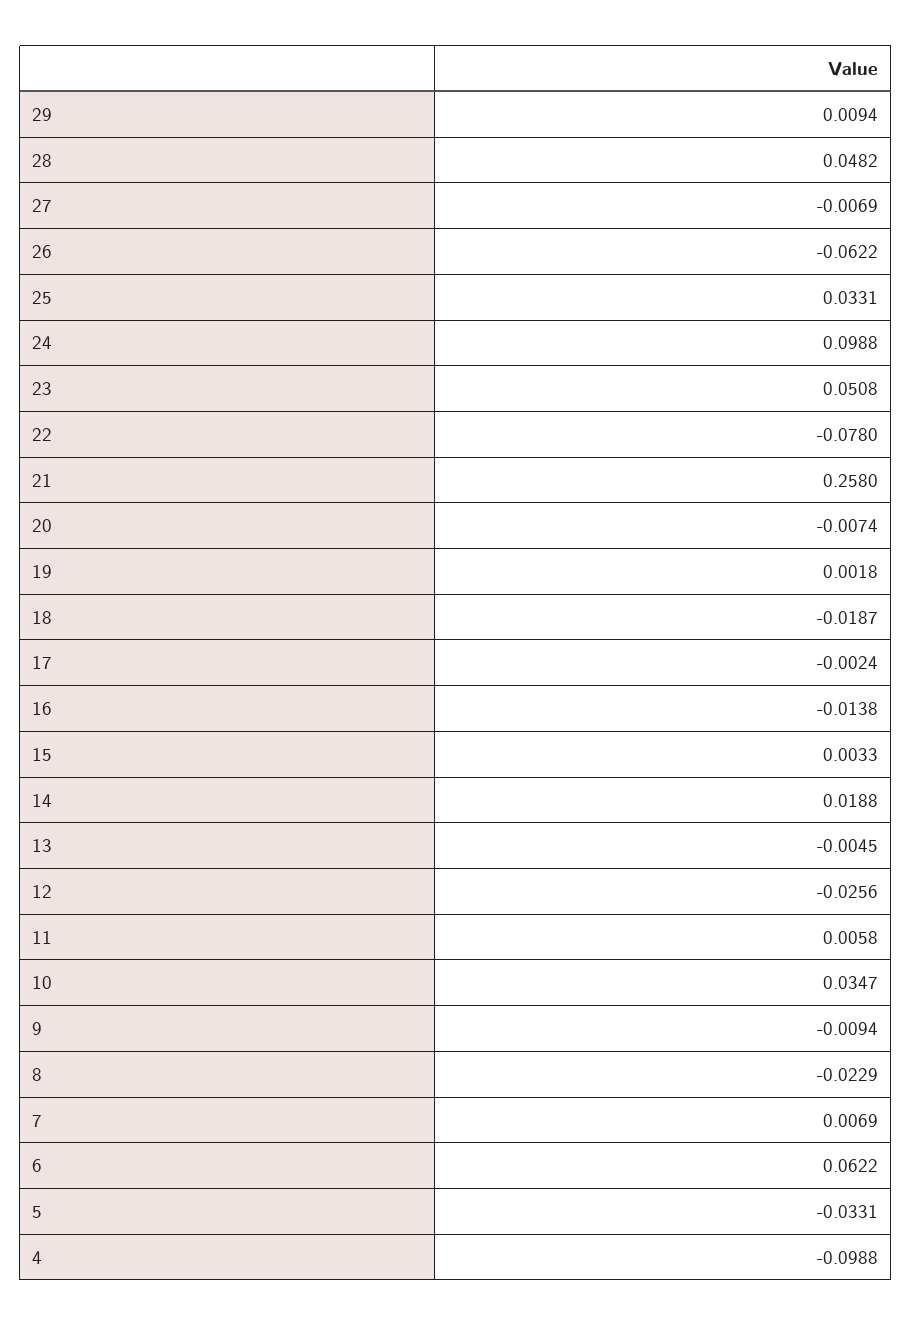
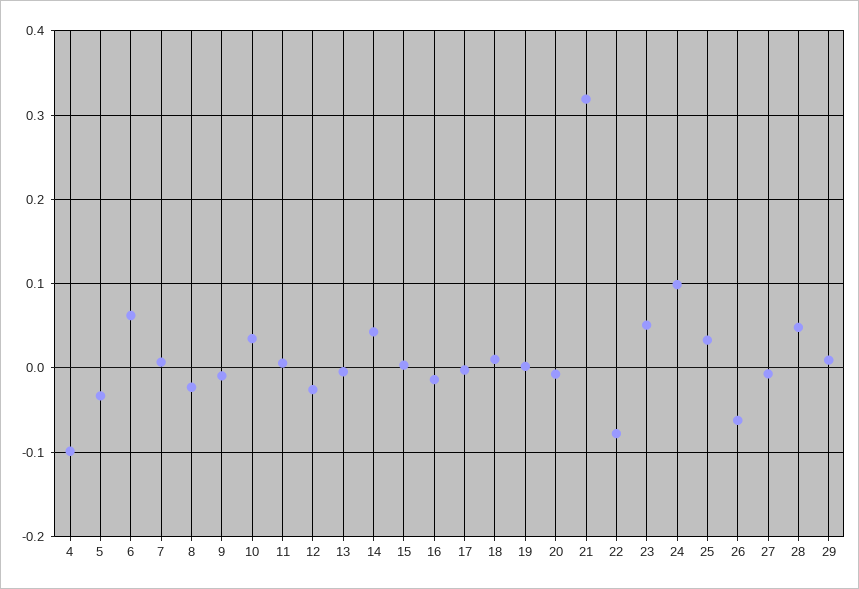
  {
    "29": 0.0094,
    "28": 0.0482,
    "27": -0.0069,
    "26": -0.0622,
    "25": 0.0331,
    "24": 0.0988,
    "23": 0.0508,
    "22": -0.078,
-   "21": 0.258,
+   "21": 0.32,
    "20": -0.0074,
    "19": 0.0018,
-   "18": -0.0187,
+   "18": 0.01,
    "17": -0.0024,
    "16": -0.0138,
    "15": 0.0033,
-   "14": 0.0188,
+   "14": 0.04,
    "13": -0.0045,
    "12": -0.0256,
    "11": 0.0058,
    "10": 0.0347,
    "9": -0.0094,
    "8": -0.0229,
    "7": 0.0069,
    "6": 0.0622,
    "5": -0.0331,
    "4": -0.0988
  }

